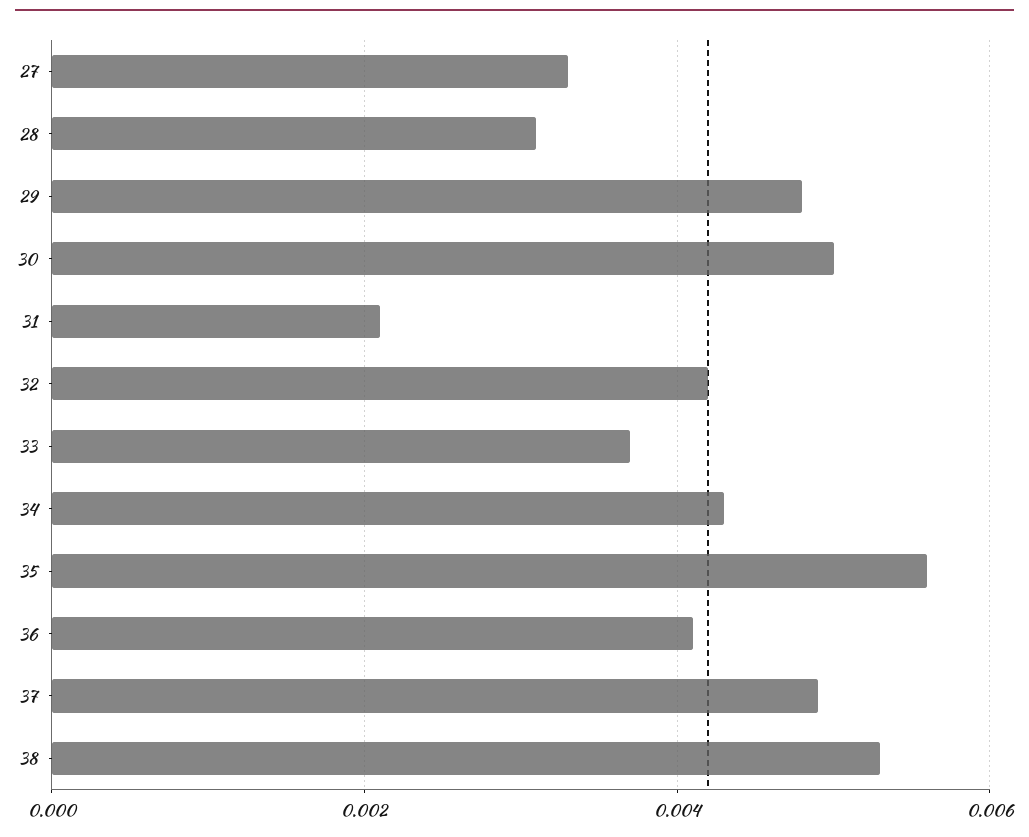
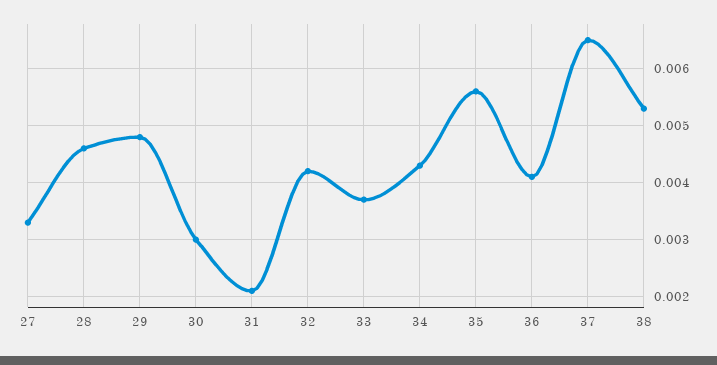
  {
    "27": 0.0035,
-   "28": 0.003,
+   "28": 0.0045,
    "29": 0.005,
-   "30": 0.005,
+   "30": 0.003,
    "31": 0.002,
    "32": 0.004,
    "33": 0.0035,
    "34": 0.0045,
    "35": 0.0055,
    "36": 0.004,
-   "37": 0.005,
+   "37": 0.0065,
    "38": 0.0055
  }

